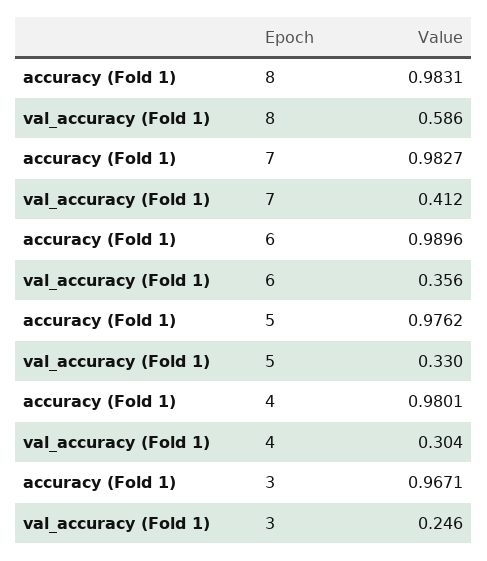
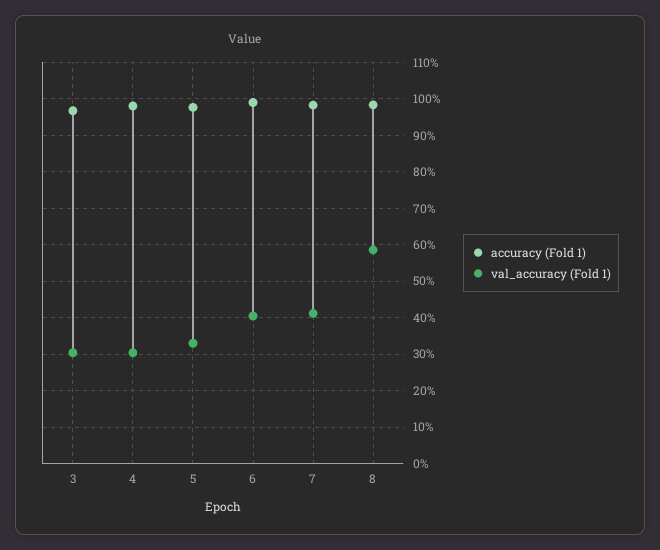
  {
    "accuracy (Fold 1)": {
      "8": 0.9831,
      "7": 0.9827,
      "6": 0.9896,
      "5": 0.9762,
      "4": 0.9801,
      "3": 0.9671
    },
    "val_accuracy (Fold 1)": {
      "8": 0.586,
      "7": 0.412,
-     "6": 0.356,
+     "6": 0.4,
      "5": 0.33,
      "4": 0.304,
-     "3": 0.246
+     "3": 0.3
    }
  }

